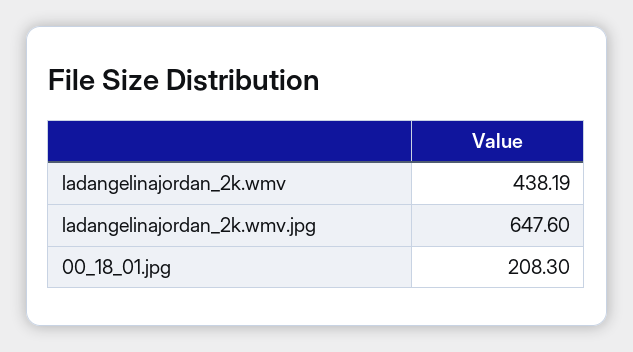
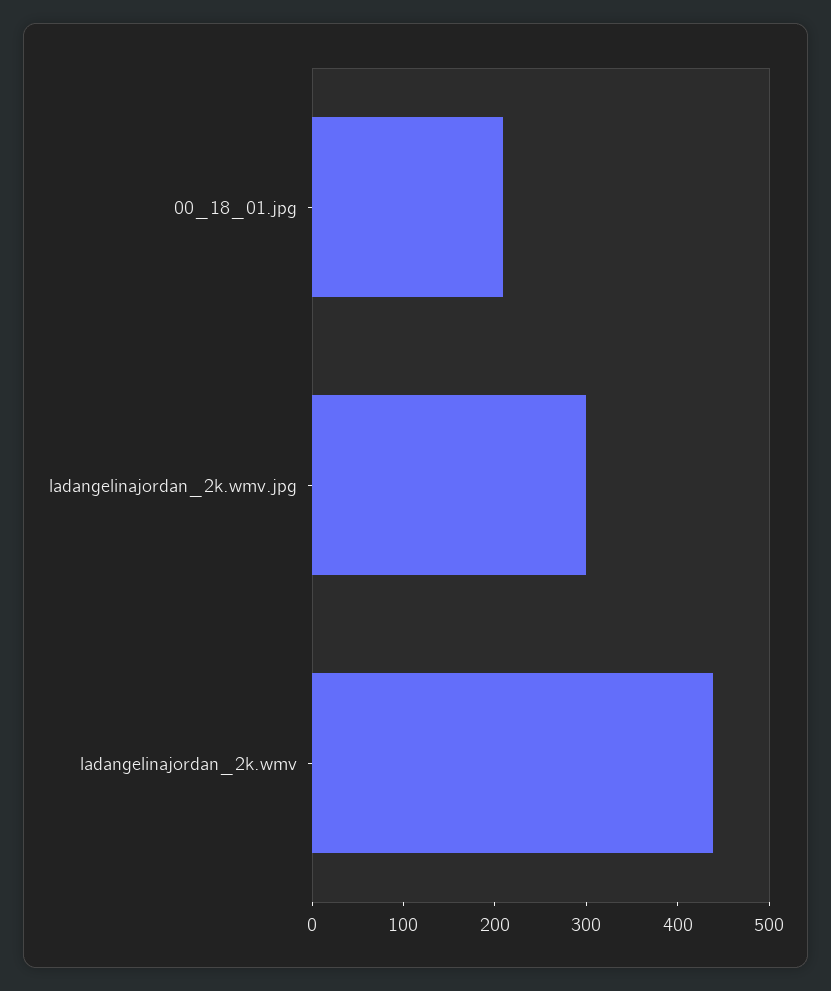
  {
    "ladangelinajordan_2k.wmv": 438.19,
-   "ladangelinajordan_2k.wmv.jpg": 647.6,
+   "ladangelinajordan_2k.wmv.jpg": 300,
    "00_18_01.jpg": 208.3
  }

